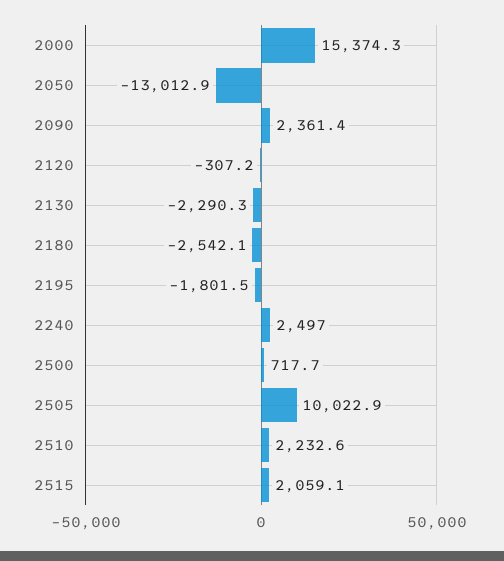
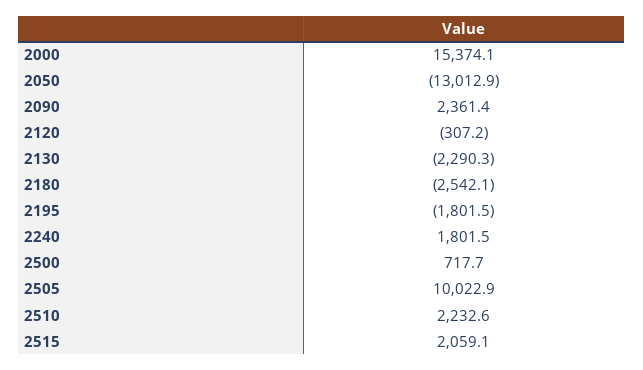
  {
-   "2000": 15374.3,
+   "2000": 15374.1,
    "2050": -13012.9,
    "2090": 2361.4,
    "2120": -307.2,
    "2130": -2290.3,
    "2180": -2542.1,
    "2195": -1801.5,
-   "2240": 2497,
+   "2240": 1801.5,
    "2500": 717.7,
    "2505": 10022.9,
    "2510": 2232.6,
    "2515": 2059.1
  }

